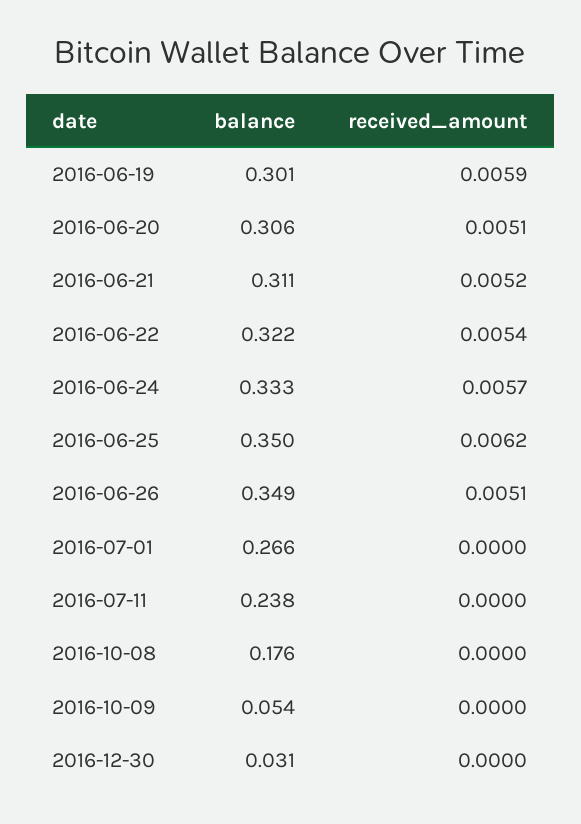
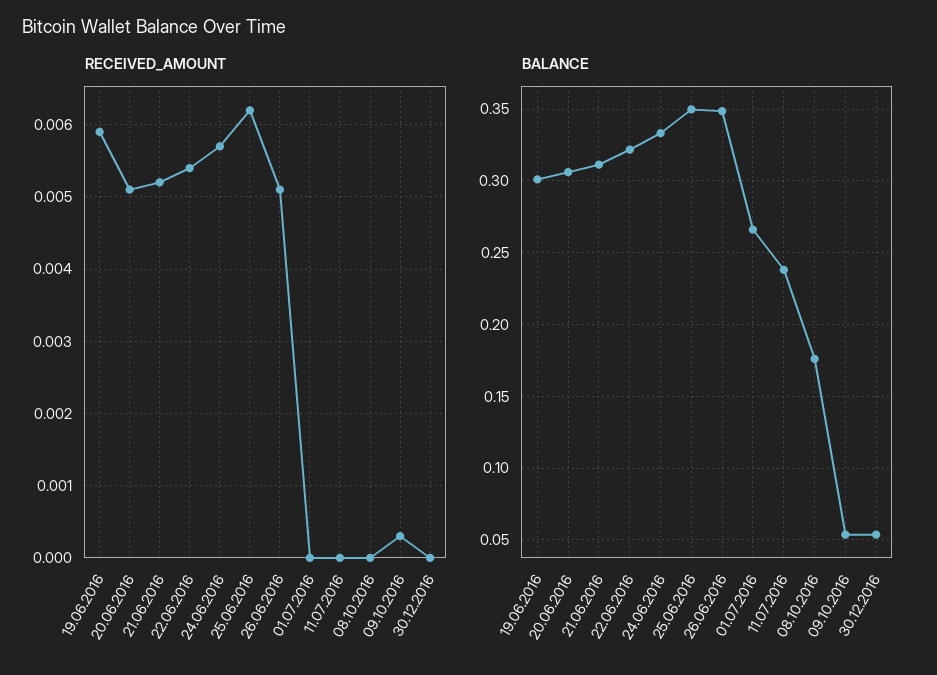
  {
    "balance": {
      "2016-06-19": 0.301,
      "2016-06-20": 0.306,
      "2016-06-21": 0.311,
      "2016-06-22": 0.322,
      "2016-06-24": 0.333,
      "2016-06-25": 0.35,
      "2016-06-26": 0.349,
      "2016-07-01": 0.266,
      "2016-07-11": 0.238,
      "2016-10-08": 0.176,
      "2016-10-09": 0.054,
-     "2016-12-30": 0.031
+     "2016-12-30": 0.055
    },
    "received_amount": {
      "2016-06-19": 0.0059,
      "2016-06-20": 0.0051,
      "2016-06-21": 0.0052,
      "2016-06-22": 0.0054,
      "2016-06-24": 0.0057,
      "2016-06-25": 0.0062,
      "2016-06-26": 0.0051,
      "2016-07-01": 0,
      "2016-07-11": 0,
      "2016-10-08": 0,
-     "2016-10-09": 0,
+     "2016-10-09": 0.0003,
      "2016-12-30": 0
    }
  }

